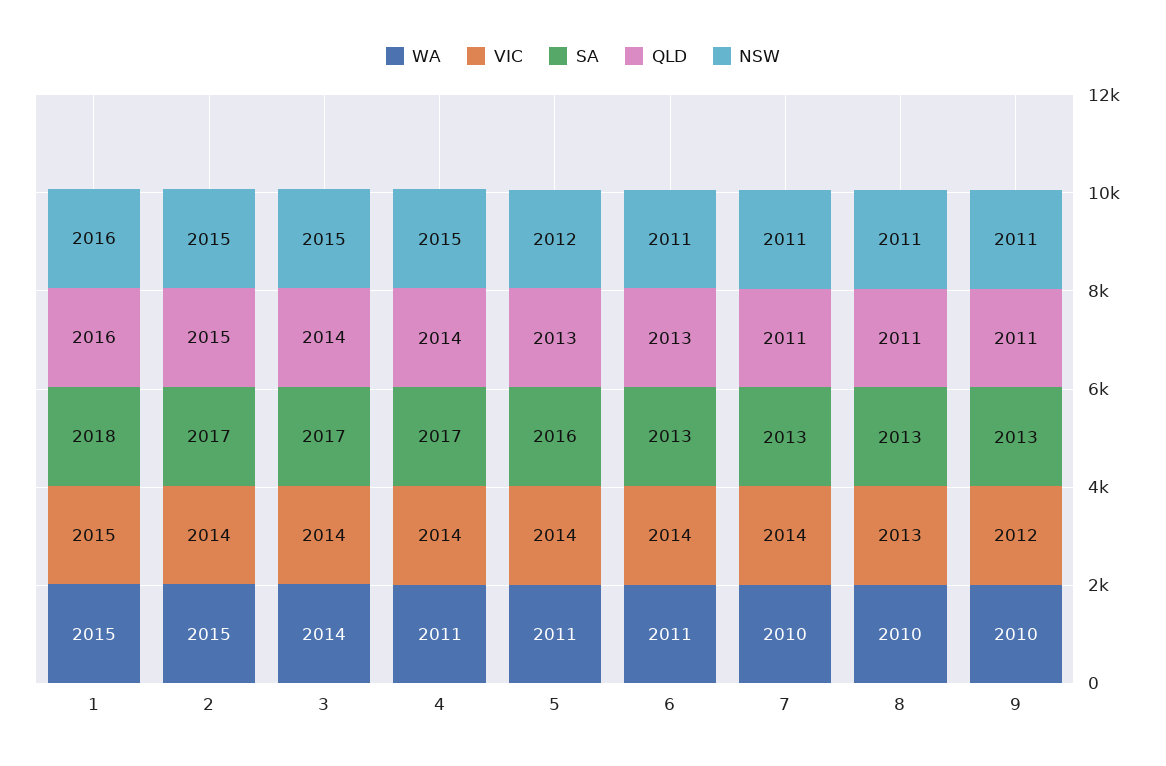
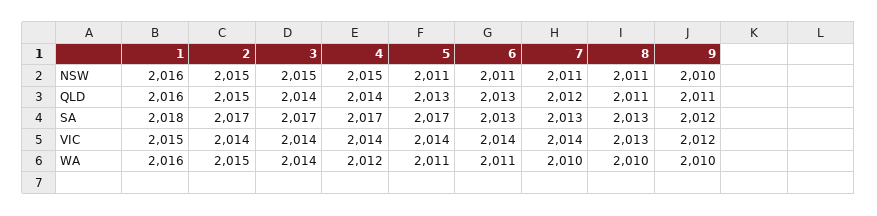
  {
    "WA": {
-     "1": 2015,
+     "1": 2016,
      "2": 2015,
      "3": 2014,
-     "4": 2011,
+     "4": 2012,
      "5": 2011,
      "6": 2011,
      "7": 2010,
      "8": 2010,
      "9": 2010
    },
    "VIC": {
      "1": 2015,
      "2": 2014,
      "3": 2014,
      "4": 2014,
      "5": 2014,
      "6": 2014,
      "7": 2014,
      "8": 2013,
      "9": 2012
    },
    "SA": {
      "1": 2018,
      "2": 2017,
      "3": 2017,
      "4": 2017,
-     "5": 2016,
+     "5": 2017,
      "6": 2013,
      "7": 2013,
      "8": 2013,
-     "9": 2013
+     "9": 2012
    },
    "QLD": {
      "1": 2016,
      "2": 2015,
      "3": 2014,
      "4": 2014,
      "5": 2013,
      "6": 2013,
-     "7": 2011,
+     "7": 2012,
      "8": 2011,
      "9": 2011
    },
    "NSW": {
      "1": 2016,
      "2": 2015,
      "3": 2015,
      "4": 2015,
-     "5": 2012,
+     "5": 2011,
      "6": 2011,
      "7": 2011,
      "8": 2011,
-     "9": 2011
+     "9": 2010
    }
  }

